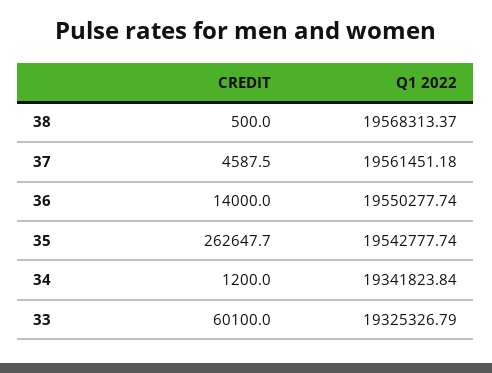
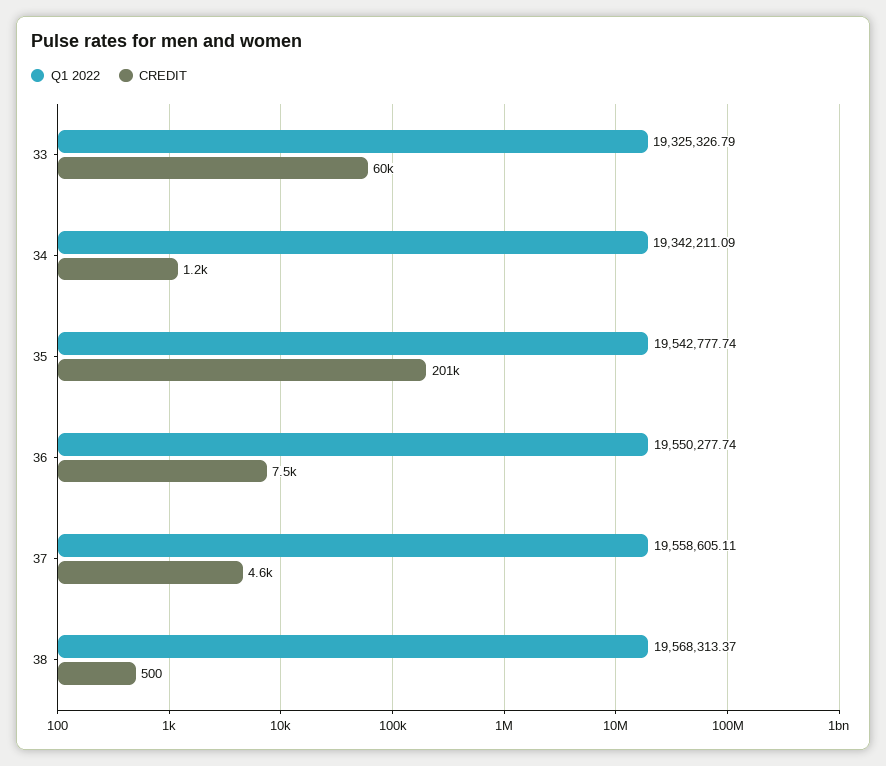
  {
    "CREDIT": {
      "38": 500,
      "37": 4587.5,
-     "36": 14000,
+     "36": 7500,
-     "35": 262647.7,
+     "35": 201000,
      "34": 1200,
      "33": 60100
    },
    "Q1 2022": {
      "38": 19568313.37,
-     "37": 19561451.18,
+     "37": 19558605.11,
      "36": 19550277.74,
      "35": 19542777.74,
-     "34": 19341823.84,
+     "34": 19342211.09,
      "33": 19325326.79
    }
  }

